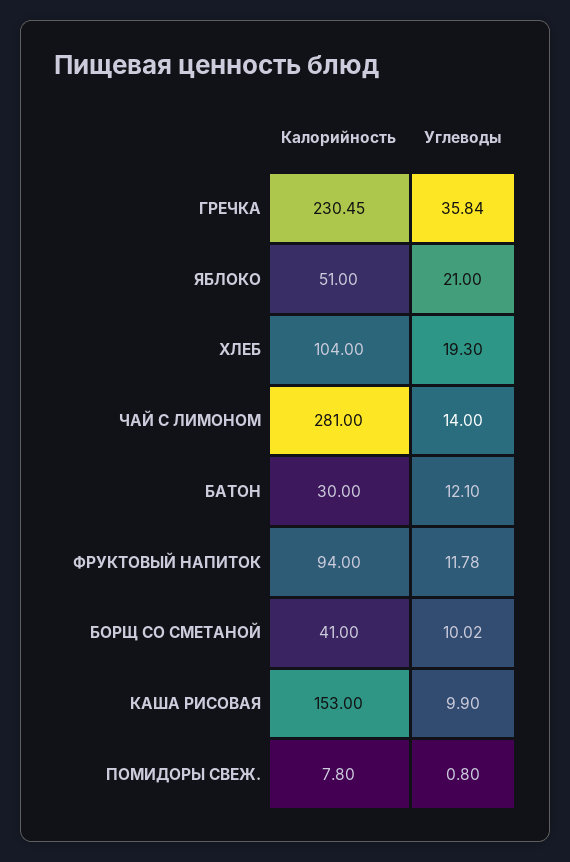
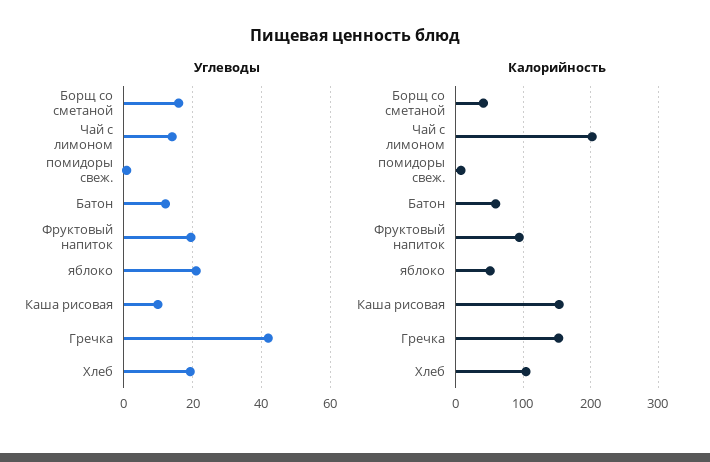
  {
    "Калорийность": {
-     "ГРЕЧКА": 230.45,
+     "ГРЕЧКА": 150,
      "ЯБЛОКО": 51,
      "ХЛЕБ": 104,
-     "ЧАЙ С ЛИМОНОМ": 281,
+     "ЧАЙ С ЛИМОНОМ": 200,
-     "БАТОН": 30,
+     "БАТОН": 60,
      "ФРУКТОВЫЙ НАПИТОК": 94,
      "БОРЩ СО СМЕТАНОЙ": 41,
      "КАША РИСОВАЯ": 153,
      "ПОМИДОРЫ СВЕЖ.": 7.8
    },
    "Углеводы": {
-     "ГРЕЧКА": 35.84,
+     "ГРЕЧКА": 42,
      "ЯБЛОКО": 21,
      "ХЛЕБ": 19.3,
      "ЧАЙ С ЛИМОНОМ": 14,
      "БАТОН": 12.1,
-     "ФРУКТОВЫЙ НАПИТОК": 11.78,
+     "ФРУКТОВЫЙ НАПИТОК": 20,
-     "БОРЩ СО СМЕТАНОЙ": 10.02,
+     "БОРЩ СО СМЕТАНОЙ": 16,
      "КАША РИСОВАЯ": 9.9,
      "ПОМИДОРЫ СВЕЖ.": 0.8
    }
  }

